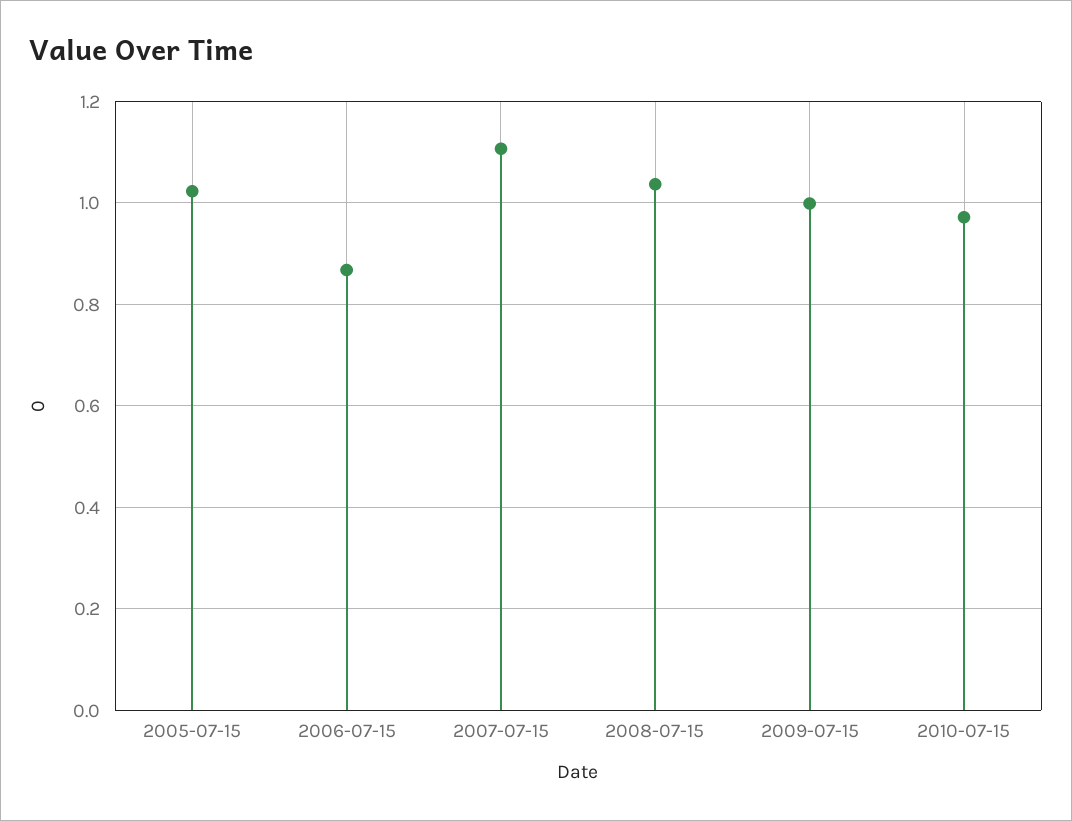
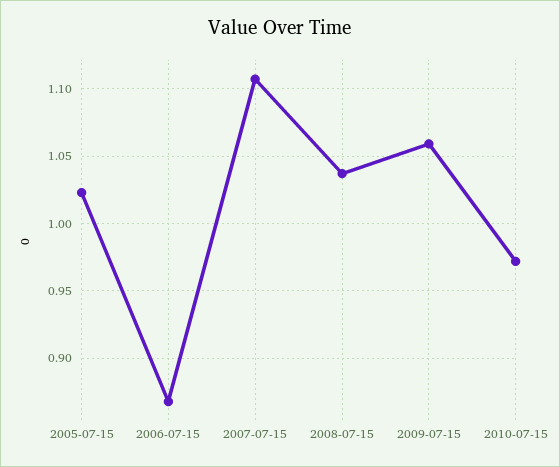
  {
    "2005-07-15": 1.025,
    "2006-07-15": 0.87,
    "2007-07-15": 1.105,
    "2008-07-15": 1.035,
-   "2009-07-15": 1,
+   "2009-07-15": 1.06,
    "2010-07-15": 0.97
  }

